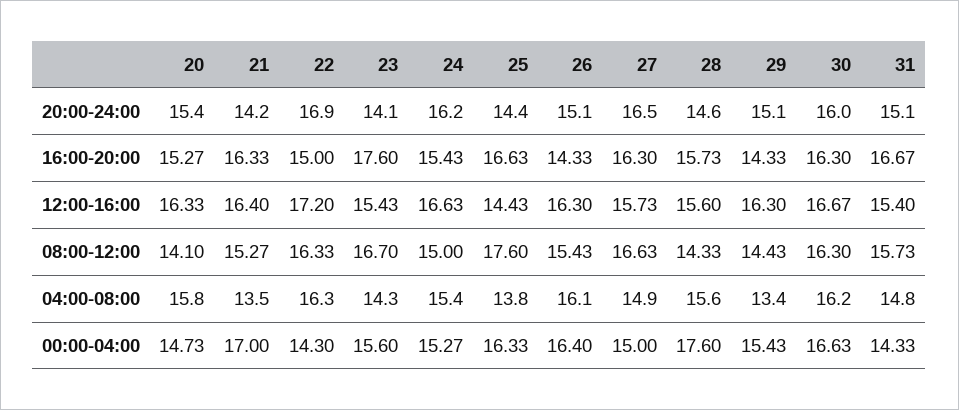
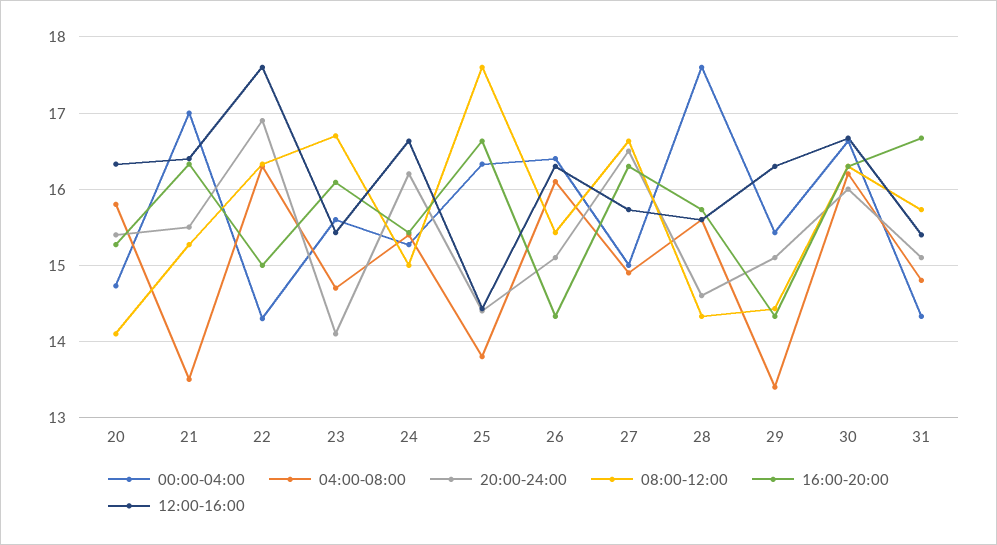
  {
    "20:00-24:00": {
      "20": 15.4,
-     "21": 14.2,
+     "21": 15.5,
      "22": 16.9,
      "23": 14.1,
      "24": 16.2,
      "25": 14.4,
      "26": 15.1,
      "27": 16.5,
      "28": 14.6,
      "29": 15.1,
      "30": 16,
      "31": 15.1
    },
    "16:00-20:00": {
      "20": 15.27,
      "21": 16.33,
      "22": 15,
-     "23": 17.6,
+     "23": 16.1,
      "24": 15.43,
      "25": 16.63,
      "26": 14.33,
      "27": 16.3,
      "28": 15.73,
      "29": 14.33,
      "30": 16.3,
      "31": 16.67
    },
    "12:00-16:00": {
      "20": 16.33,
      "21": 16.4,
-     "22": 17.2,
+     "22": 17.6,
      "23": 15.43,
      "24": 16.63,
      "25": 14.43,
      "26": 16.3,
      "27": 15.73,
      "28": 15.6,
      "29": 16.3,
      "30": 16.67,
      "31": 15.4
    },
    "08:00-12:00": {
      "20": 14.1,
      "21": 15.27,
      "22": 16.33,
      "23": 16.7,
      "24": 15,
      "25": 17.6,
      "26": 15.43,
      "27": 16.63,
      "28": 14.33,
      "29": 14.43,
      "30": 16.3,
      "31": 15.73
    },
    "04:00-08:00": {
      "20": 15.8,
      "21": 13.5,
      "22": 16.3,
-     "23": 14.3,
+     "23": 14.7,
      "24": 15.4,
      "25": 13.8,
      "26": 16.1,
      "27": 14.9,
      "28": 15.6,
      "29": 13.4,
      "30": 16.2,
      "31": 14.8
    },
    "00:00-04:00": {
      "20": 14.73,
      "21": 17,
      "22": 14.3,
      "23": 15.6,
      "24": 15.27,
      "25": 16.33,
      "26": 16.4,
      "27": 15,
      "28": 17.6,
      "29": 15.43,
      "30": 16.63,
      "31": 14.33
    }
  }

